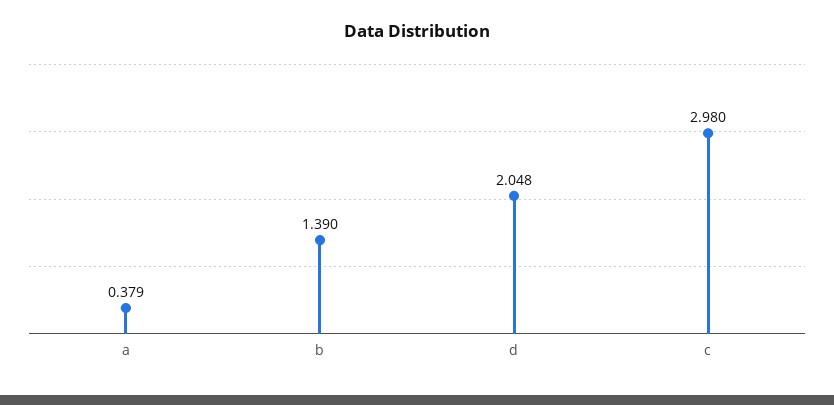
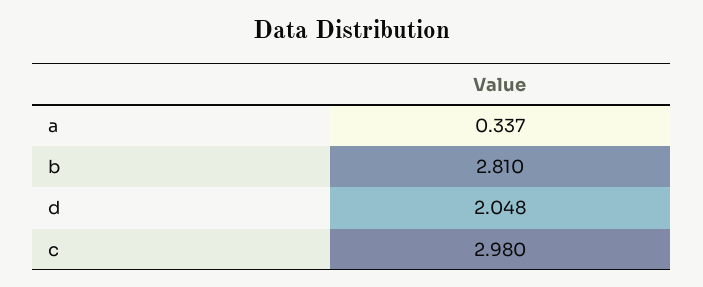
  {
-   "a": 0.379,
+   "a": 0.337,
-   "b": 1.39,
+   "b": 2.81,
    "d": 2.048,
    "c": 2.98
  }

